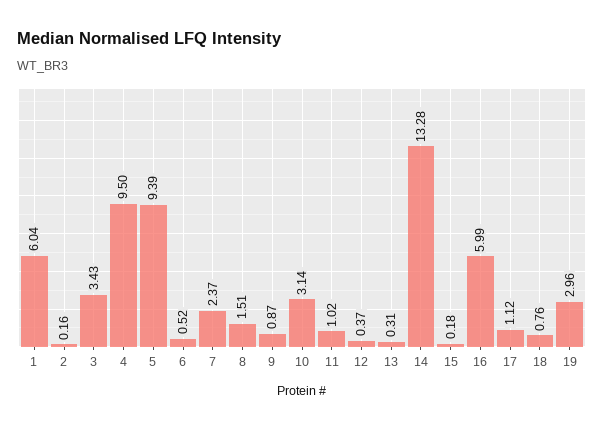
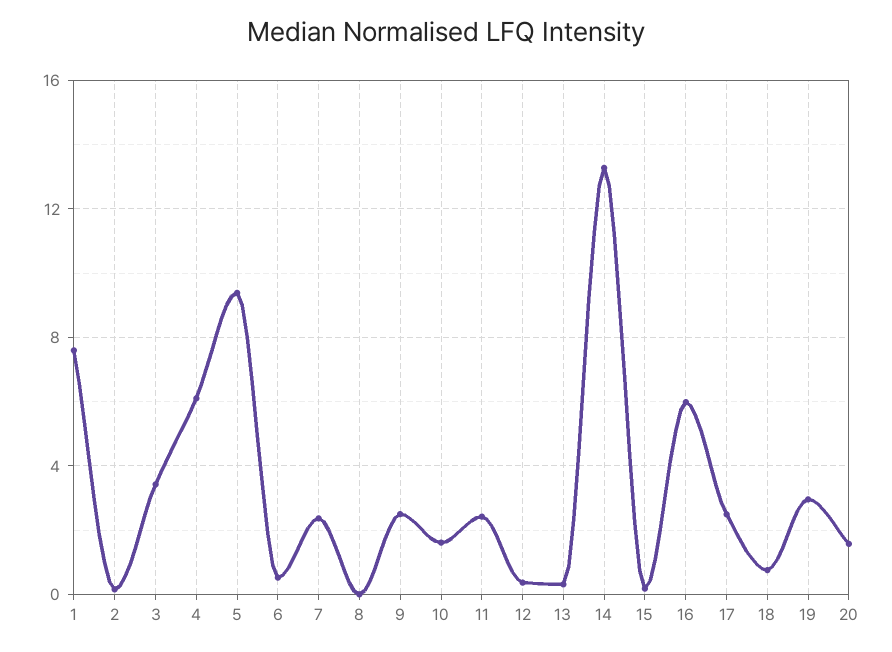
  {
-   "1": 6.04,
+   "1": 7.5,
    "2": 0.16,
    "3": 3.43,
-   "4": 9.5,
+   "4": 6,
    "5": 9.39,
    "6": 0.52,
    "7": 2.37,
-   "8": 1.51,
+   "8": 0,
-   "9": 0.87,
+   "9": 2.5,
-   "10": 3.14,
+   "10": 1.5,
-   "11": 1.02,
+   "11": 2.5,
    "12": 0.37,
    "13": 0.31,
    "14": 13.28,
    "15": 0.18,
    "16": 5.99,
-   "17": 1.12,
+   "17": 2.5,
    "18": 0.76,
-   "19": 2.96
+   "19": 2.96,
+   "20": 1.5
  }

